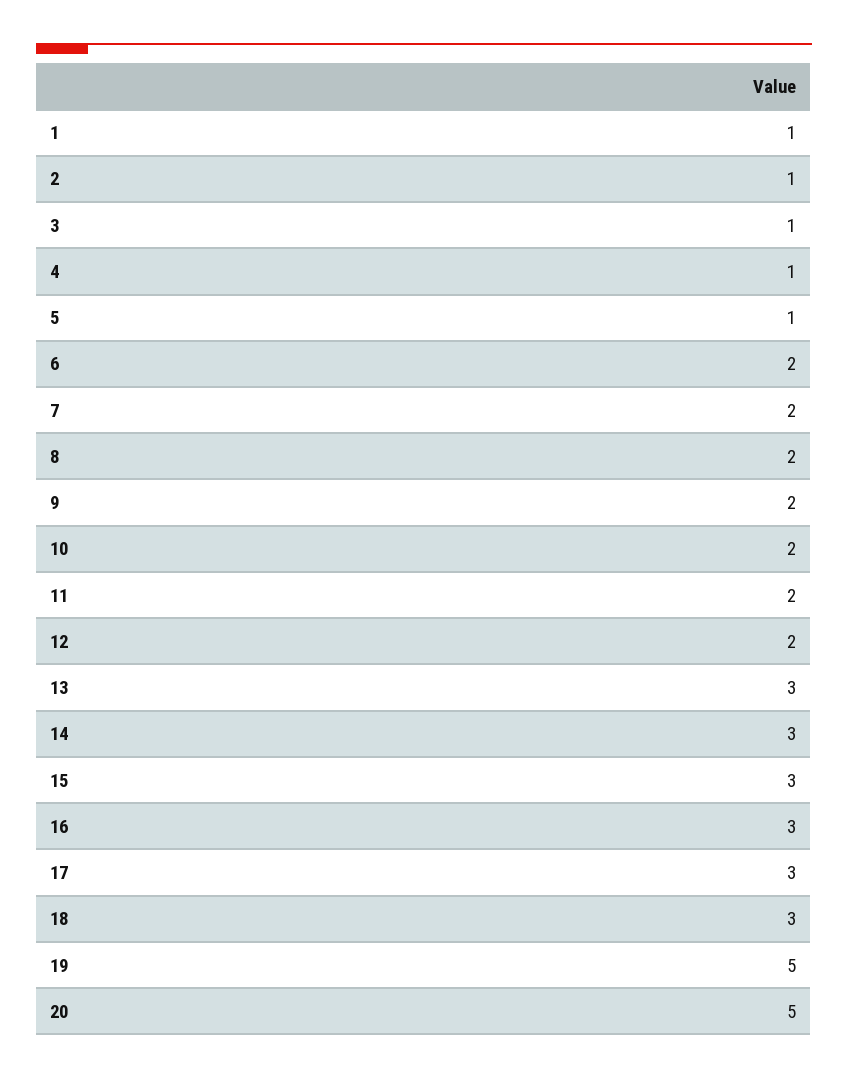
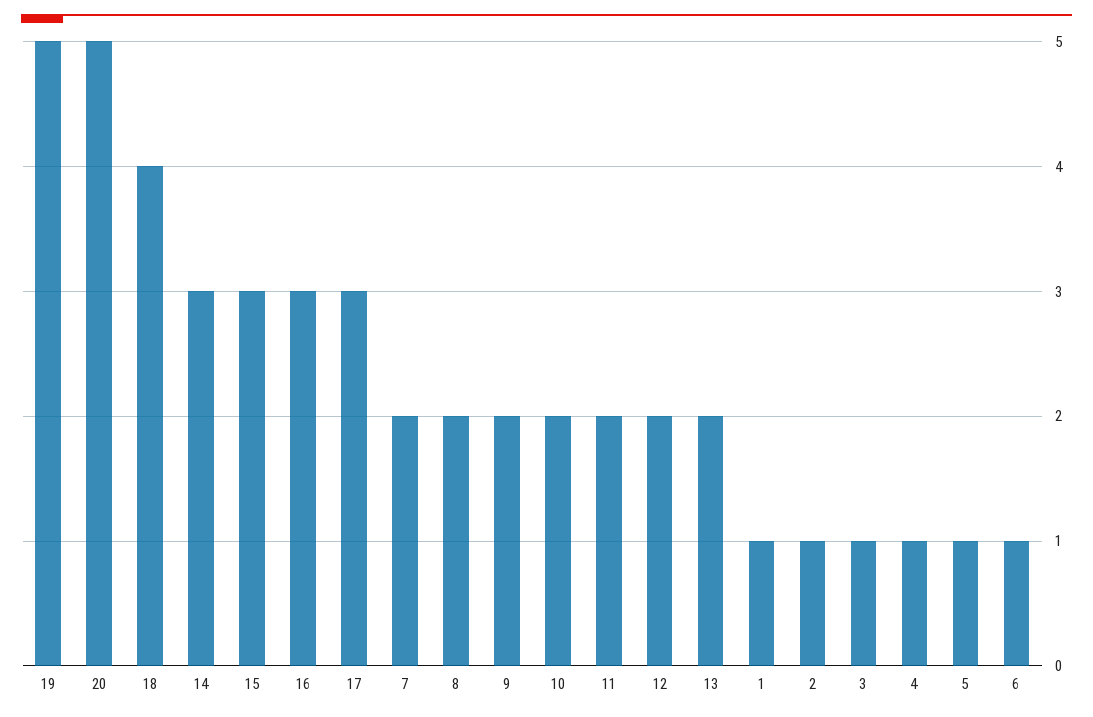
  {
    "1": 1,
    "2": 1,
    "3": 1,
    "4": 1,
    "5": 1,
-   "6": 2,
+   "6": 1,
    "7": 2,
    "8": 2,
    "9": 2,
    "10": 2,
    "11": 2,
    "12": 2,
-   "13": 3,
+   "13": 2,
    "14": 3,
    "15": 3,
    "16": 3,
    "17": 3,
-   "18": 3,
+   "18": 4,
    "19": 5,
    "20": 5
  }

